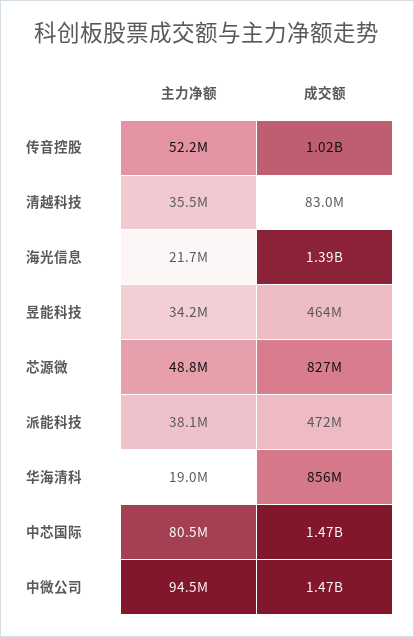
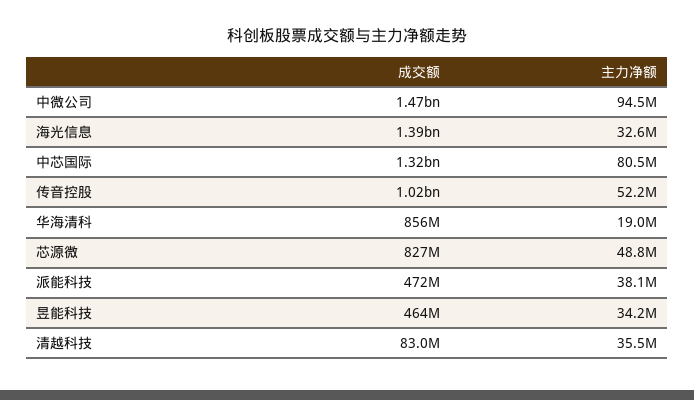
  {
    "主力净额": {
      "传音控股": 52200000,
      "清越科技": 35500000,
-     "海光信息": 21700000,
+     "海光信息": 32600000,
      "昱能科技": 34200000,
      "芯源微": 48800000,
      "派能科技": 38100000,
      "华海清科": 19000000,
      "中芯国际": 80500000,
      "中微公司": 94500000
    },
    "成交额": {
      "传音控股": 1020000000,
      "清越科技": 83000000,
      "海光信息": 1390000000,
      "昱能科技": 464000000,
      "芯源微": 827000000,
      "派能科技": 472000000,
      "华海清科": 856000000,
-     "中芯国际": 1470000000,
+     "中芯国际": 1320000000,
      "中微公司": 1470000000
    }
  }

